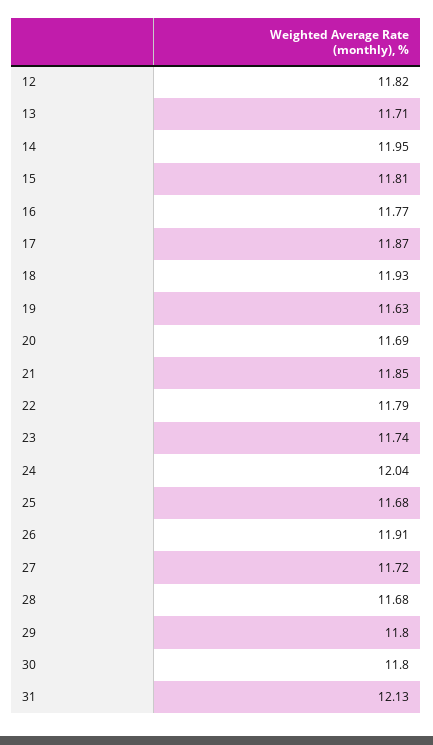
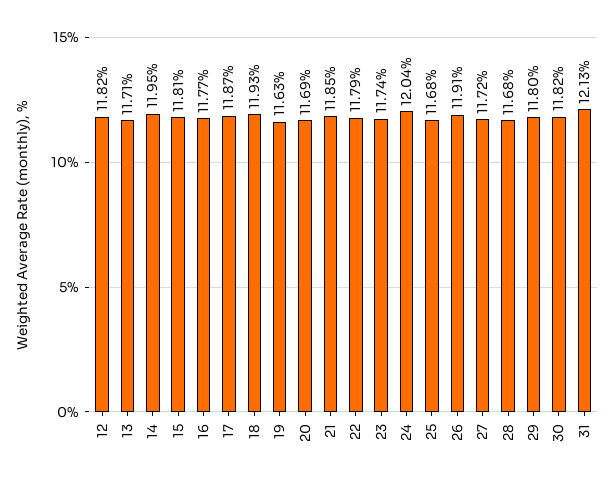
  {
    "12": 11.82,
    "13": 11.71,
    "14": 11.95,
    "15": 11.81,
    "16": 11.77,
    "17": 11.87,
    "18": 11.93,
    "19": 11.63,
    "20": 11.69,
    "21": 11.85,
    "22": 11.79,
    "23": 11.74,
    "24": 12.04,
    "25": 11.68,
    "26": 11.91,
    "27": 11.72,
    "28": 11.68,
    "29": 11.8,
-   "30": 11.8,
+   "30": 11.82,
    "31": 12.13
  }

